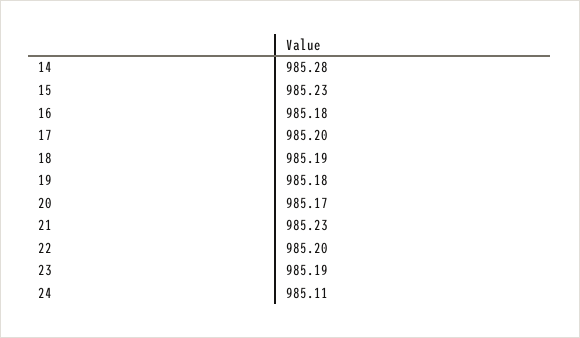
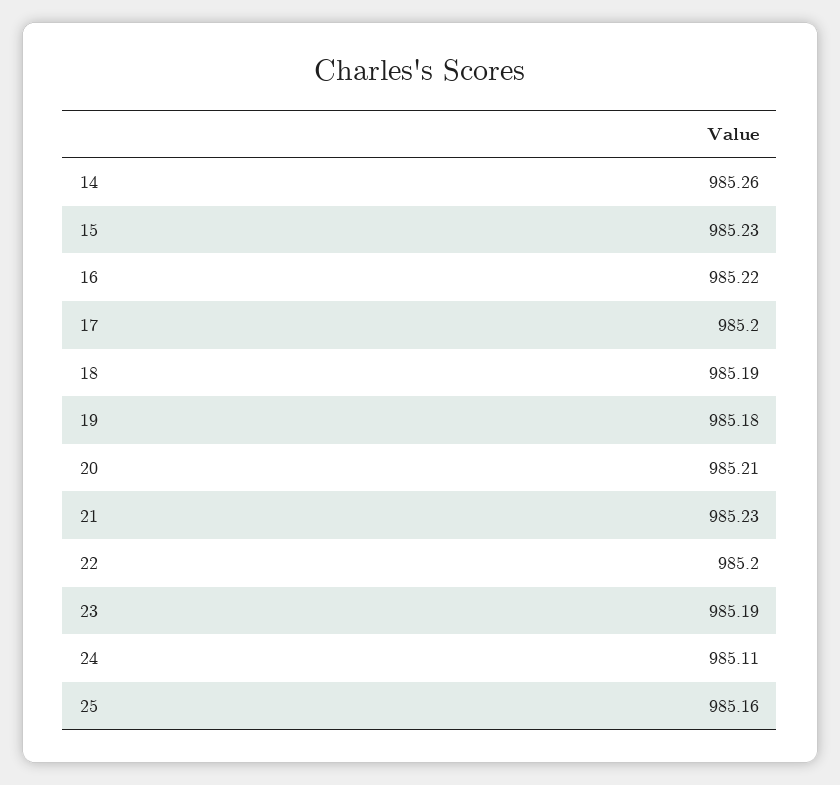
  {
-   "14": 985.28,
+   "14": 985.26,
    "15": 985.23,
-   "16": 985.18,
+   "16": 985.22,
    "17": 985.2,
    "18": 985.19,
    "19": 985.18,
-   "20": 985.17,
+   "20": 985.21,
    "21": 985.23,
    "22": 985.2,
    "23": 985.19,
-   "24": 985.11
+   "24": 985.11,
+   "25": 985.16
  }

